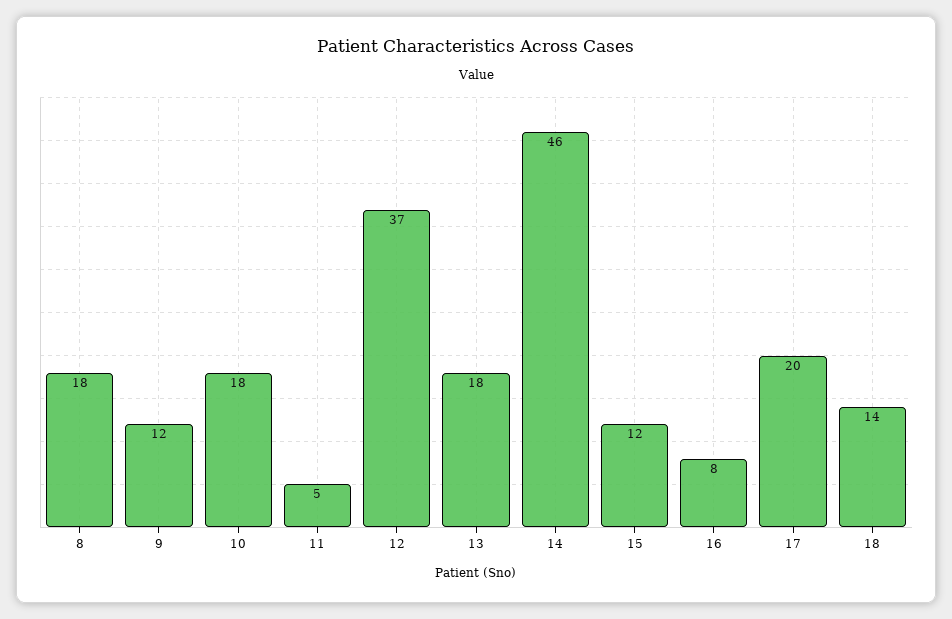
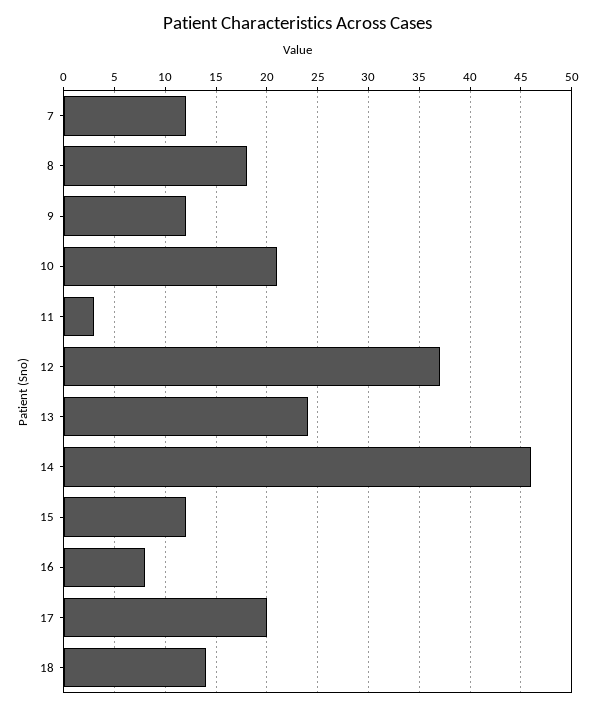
  {
    "8": 18,
    "9": 12,
-   "10": 18,
+   "10": 21,
-   "11": 5,
+   "11": 3,
    "12": 37,
-   "13": 18,
+   "13": 24,
    "14": 46,
    "15": 12,
    "16": 8,
    "17": 20,
-   "18": 14
+   "18": 14,
+   "7": 12
  }

